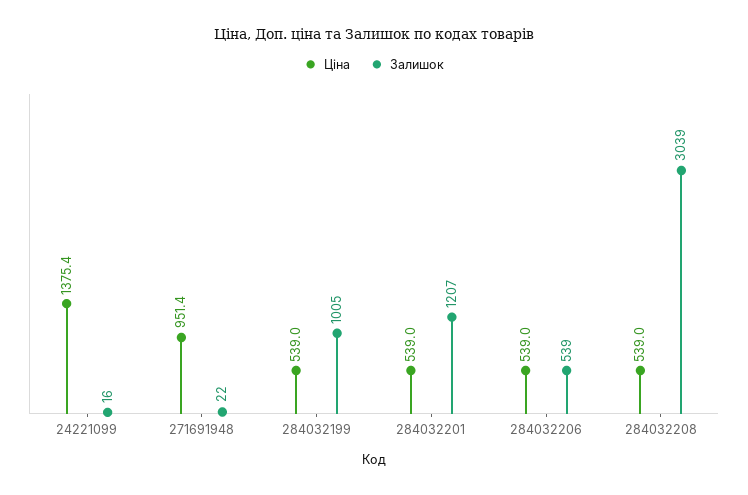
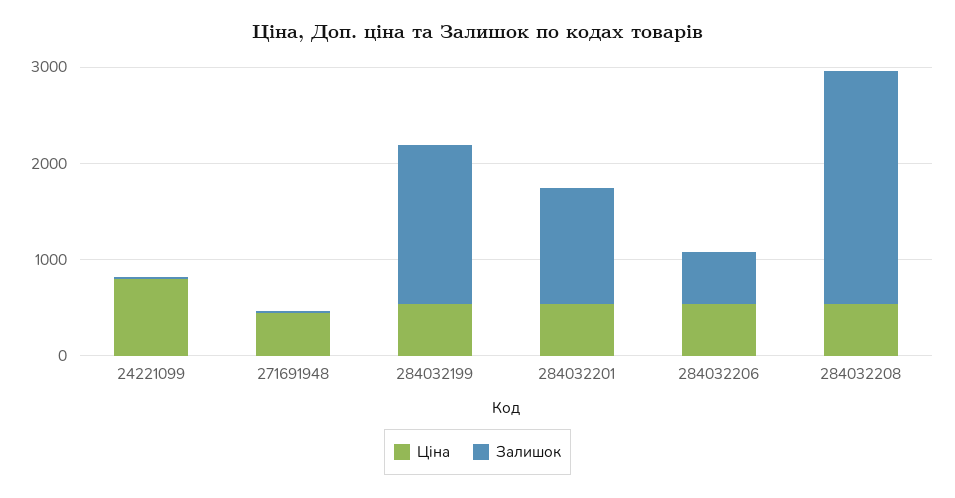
  {
    "Ціна": {
-     "24221099": 1375.4,
+     "24221099": 800,
-     "271691948": 951.4,
+     "271691948": 400,
      "284032199": 539,
      "284032201": 539,
      "284032206": 539,
      "284032208": 539
    },
    "Залишок": {
      "24221099": 16,
      "271691948": 22,
-     "284032199": 1005,
+     "284032199": 1600,
      "284032201": 1207,
      "284032206": 539,
-     "284032208": 3039
+     "284032208": 2400
    }
  }

